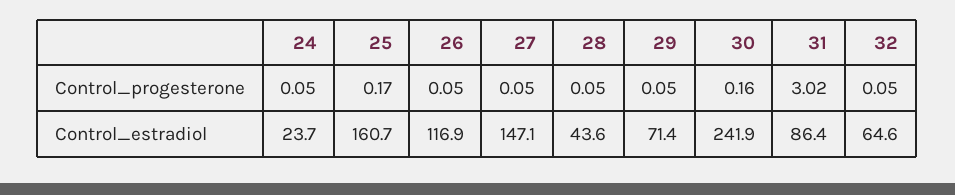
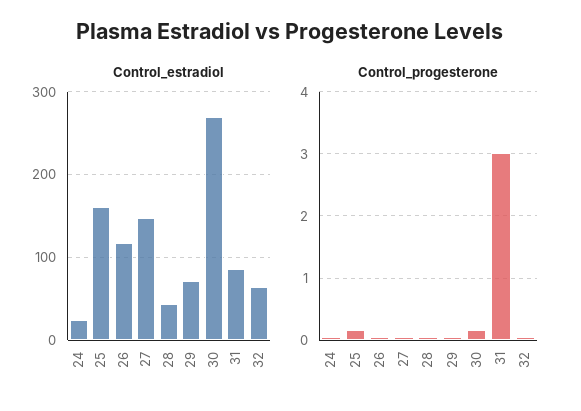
  {
    "Control_progesterone": {
      "24": 0.05,
      "25": 0.17,
      "26": 0.05,
      "27": 0.05,
      "28": 0.05,
      "29": 0.05,
      "30": 0.16,
      "31": 3.02,
      "32": 0.05
    },
    "Control_estradiol": {
      "24": 23.7,
      "25": 160.7,
      "26": 116.9,
      "27": 147.1,
      "28": 43.6,
      "29": 71.4,
-     "30": 241.9,
+     "30": 270,
      "31": 86.4,
      "32": 64.6
    }
  }

